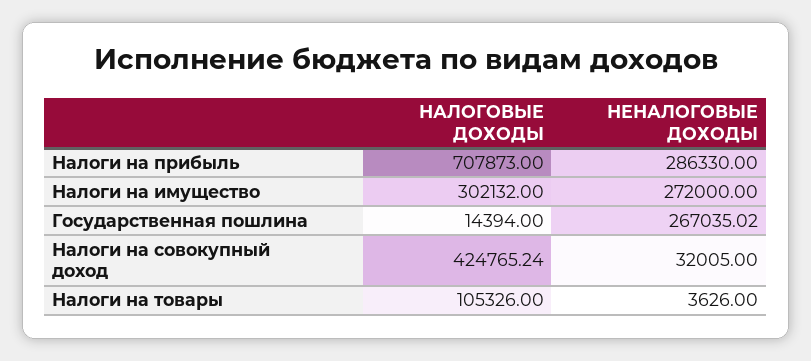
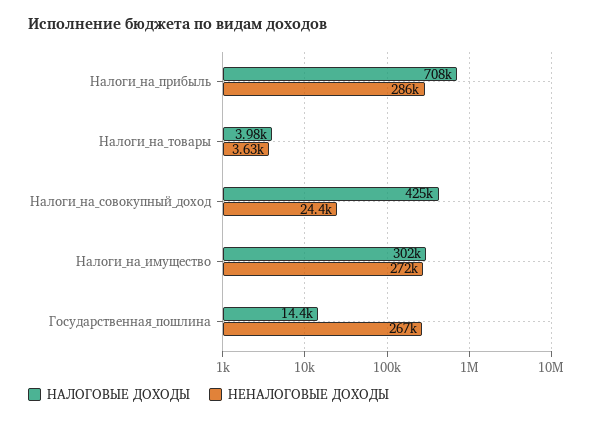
  {
    "НАЛОГОВЫЕ ДОХОДЫ": {
      "Налоги на прибыль": 707873,
      "Налоги на имущество": 302132,
      "Государственная пошлина": 14394,
      "Налоги на совокупный доход": 424765.24,
-     "Налоги на товары": 105326
+     "Налоги на товары": 3980
    },
    "НЕНАЛОГОВЫЕ ДОХОДЫ": {
      "Налоги на прибыль": 286330,
      "Налоги на имущество": 272000,
      "Государственная пошлина": 267035.02,
-     "Налоги на совокупный доход": 32005,
+     "Налоги на совокупный доход": 24400,
      "Налоги на товары": 3626
    }
  }

